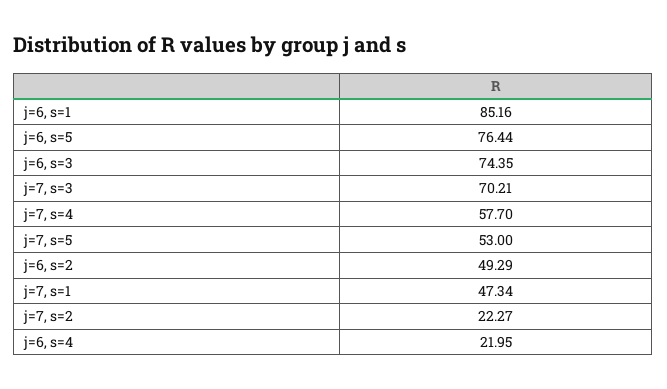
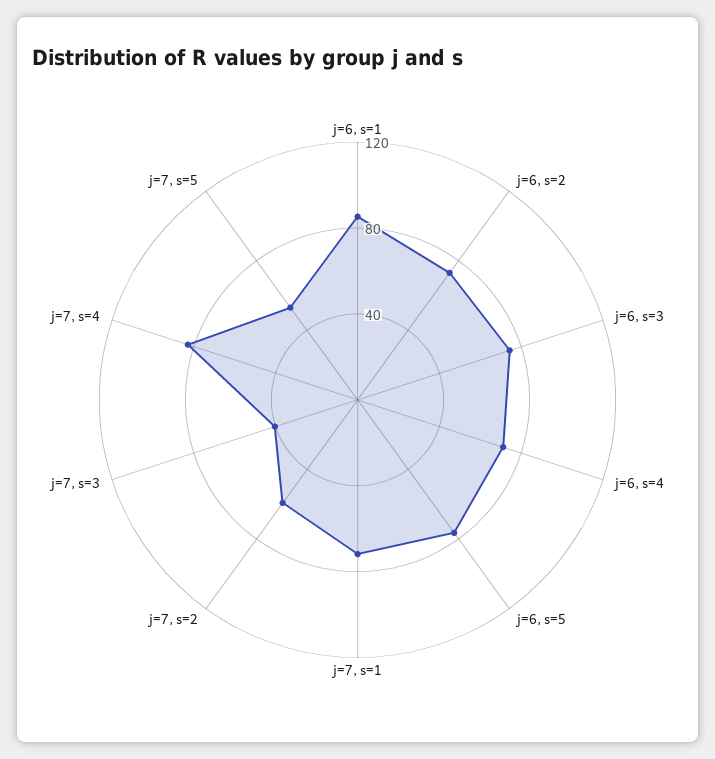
  {
    "j=6, s=1": 85.16,
    "j=6, s=5": 76.44,
    "j=6, s=3": 74.35,
-   "j=7, s=3": 70.21,
+   "j=7, s=3": 40,
-   "j=7, s=4": 57.7,
+   "j=7, s=4": 80,
    "j=7, s=5": 53,
-   "j=6, s=2": 49.29,
+   "j=6, s=2": 70,
-   "j=7, s=1": 47.34,
+   "j=7, s=1": 70,
-   "j=7, s=2": 22.27,
+   "j=7, s=2": 60,
-   "j=6, s=4": 21.95
+   "j=6, s=4": 70
  }

